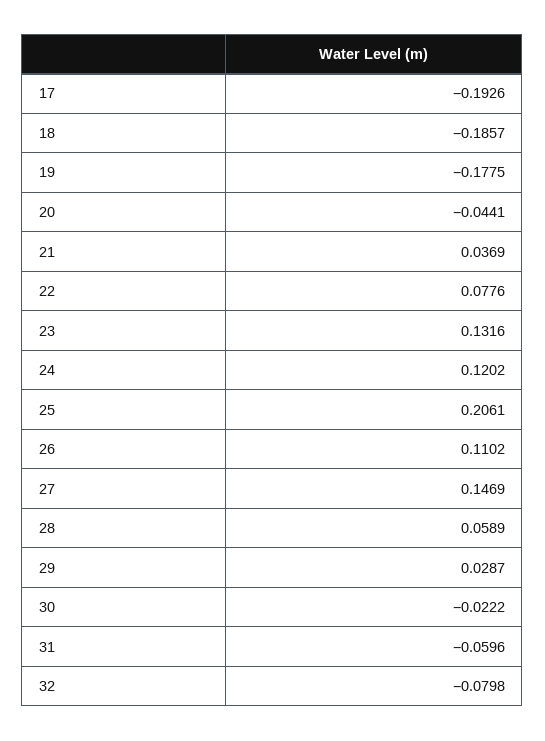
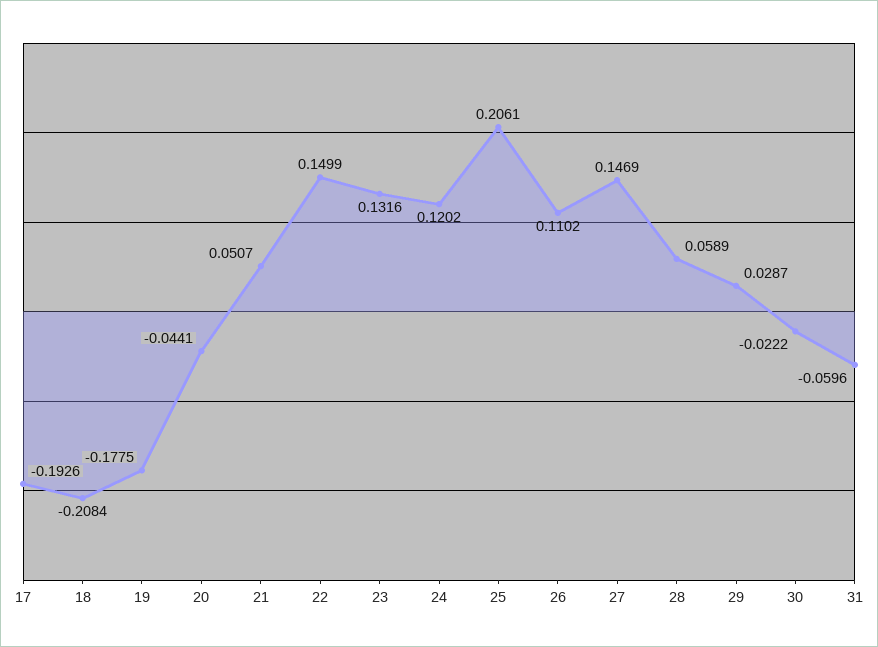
  {
    "17": -0.1926,
-   "18": -0.1857,
+   "18": -0.2084,
    "19": -0.1775,
    "20": -0.0441,
-   "21": 0.0369,
+   "21": 0.0507,
-   "22": 0.0776,
+   "22": 0.1499,
    "23": 0.1316,
    "24": 0.1202,
    "25": 0.2061,
    "26": 0.1102,
    "27": 0.1469,
    "28": 0.0589,
    "29": 0.0287,
    "30": -0.0222,
-   "31": -0.0596,
+   "31": -0.0596
-   "32": -0.0798
  }

